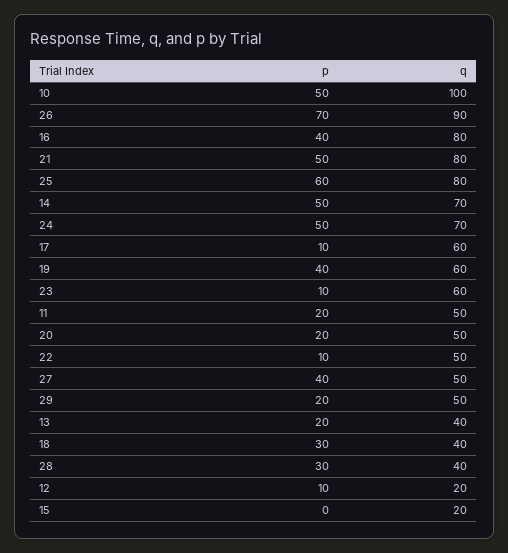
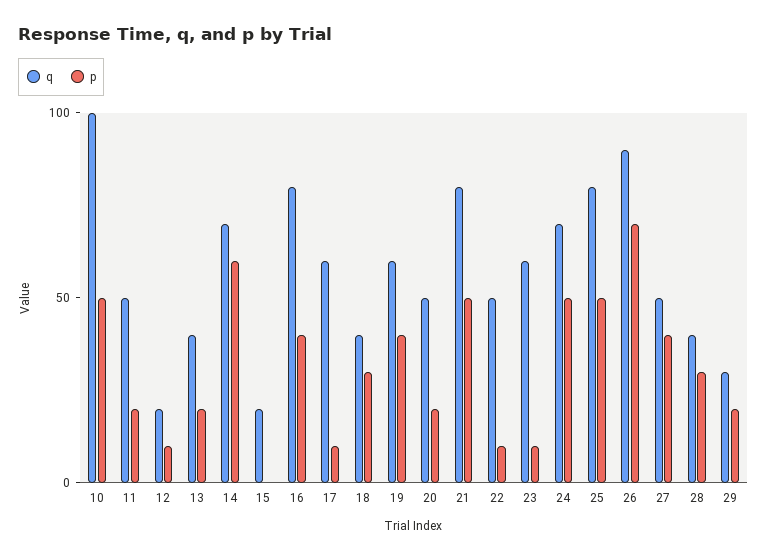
  {
    "p": {
      "10": 50,
      "26": 70,
      "16": 40,
      "21": 50,
-     "25": 60,
+     "25": 50,
-     "14": 50,
+     "14": 60,
      "24": 50,
      "17": 10,
      "19": 40,
      "23": 10,
      "11": 20,
      "20": 20,
      "22": 10,
      "27": 40,
      "29": 20,
      "13": 20,
      "18": 30,
      "28": 30,
      "12": 10,
      "15": 0
    },
    "q": {
      "10": 100,
      "26": 90,
      "16": 80,
      "21": 80,
      "25": 80,
      "14": 70,
      "24": 70,
      "17": 60,
      "19": 60,
      "23": 60,
      "11": 50,
      "20": 50,
      "22": 50,
      "27": 50,
-     "29": 50,
+     "29": 30,
      "13": 40,
      "18": 40,
      "28": 40,
      "12": 20,
      "15": 20
    }
  }

